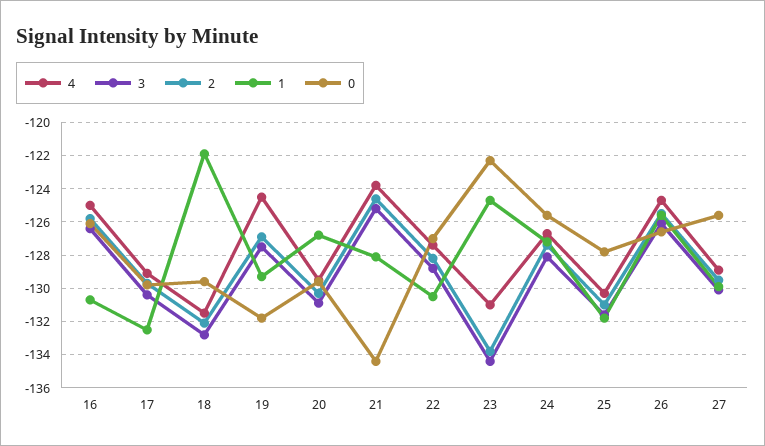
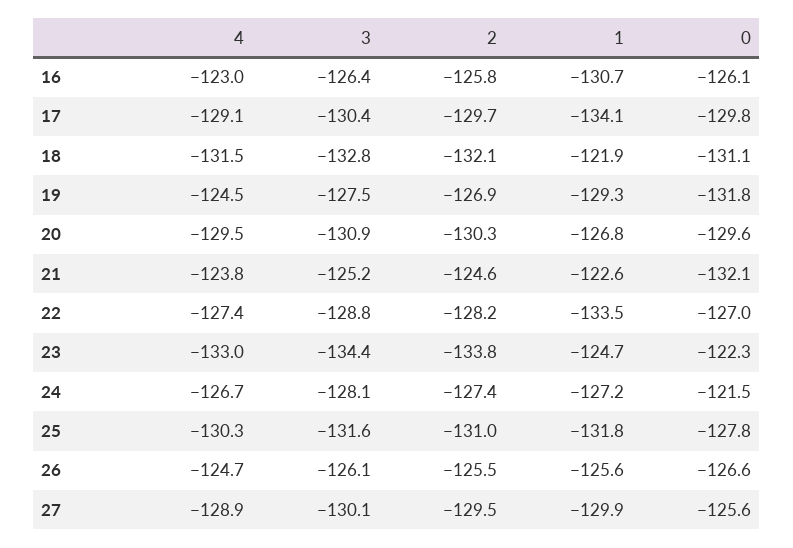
  {
    "4": {
-     "16": -125,
+     "16": -123,
      "17": -129.1,
      "18": -131.5,
      "19": -124.5,
      "20": -129.5,
      "21": -123.8,
      "22": -127.4,
-     "23": -131,
+     "23": -133,
      "24": -126.7,
      "25": -130.3,
      "26": -124.7,
      "27": -128.9
    },
    "3": {
      "16": -126.4,
      "17": -130.4,
      "18": -132.8,
      "19": -127.5,
      "20": -130.9,
      "21": -125.2,
      "22": -128.8,
      "23": -134.4,
      "24": -128.1,
      "25": -131.6,
      "26": -126.1,
      "27": -130.1
    },
    "2": {
      "16": -125.8,
      "17": -129.7,
      "18": -132.1,
      "19": -126.9,
      "20": -130.3,
      "21": -124.6,
      "22": -128.2,
      "23": -133.8,
      "24": -127.4,
      "25": -131,
      "26": -125.5,
      "27": -129.5
    },
    "1": {
      "16": -130.7,
-     "17": -132.5,
+     "17": -134.1,
      "18": -121.9,
      "19": -129.3,
      "20": -126.8,
-     "21": -128,
+     "21": -122.6,
-     "22": -130.5,
+     "22": -133.5,
      "23": -124.7,
      "24": -127.2,
      "25": -131.8,
      "26": -125.6,
      "27": -129.9
    },
    "0": {
      "16": -126.1,
      "17": -129.8,
-     "18": -129.5,
+     "18": -131.1,
      "19": -131.8,
      "20": -129.6,
-     "21": -134.5,
+     "21": -132.1,
      "22": -127,
      "23": -122.3,
-     "24": -125.5,
+     "24": -121.5,
      "25": -127.8,
      "26": -126.6,
      "27": -125.6
    }
  }

